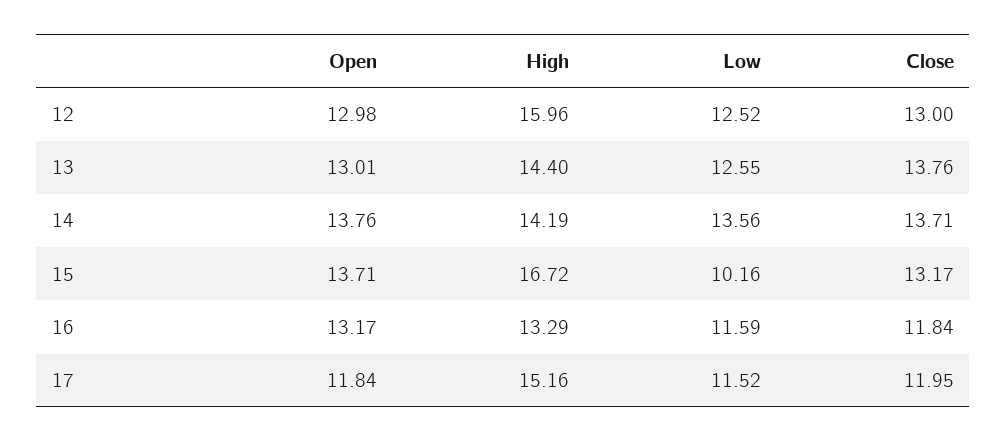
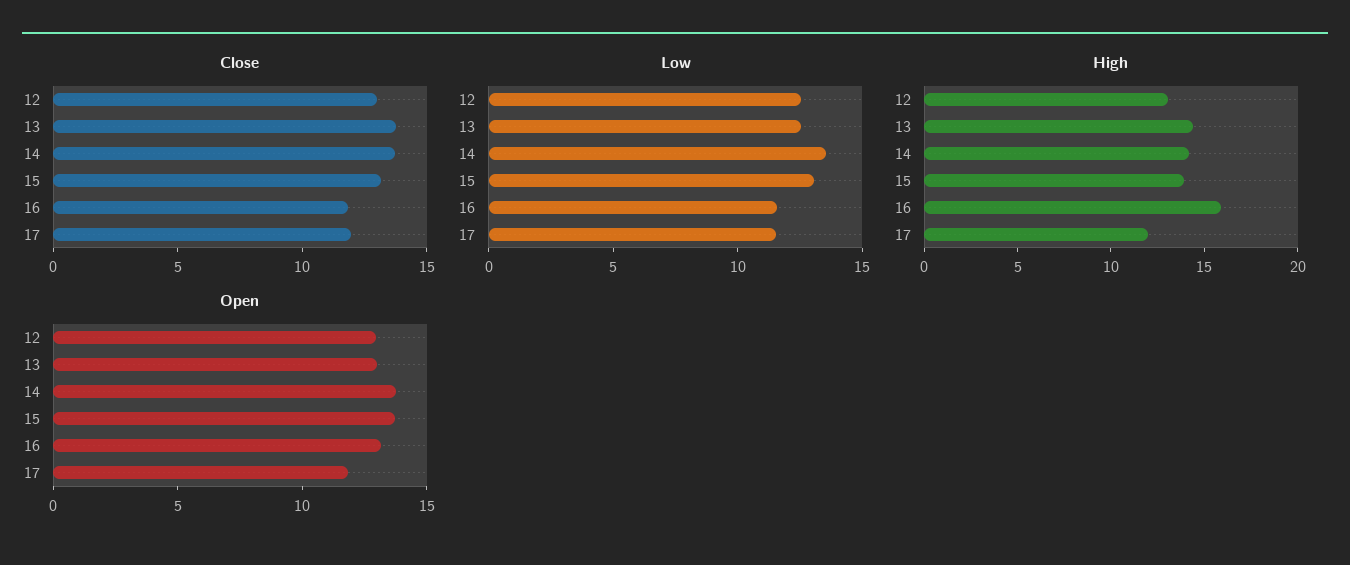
  {
    "Open": {
      "12": 12.98,
      "13": 13.01,
      "14": 13.76,
      "15": 13.71,
      "16": 13.17,
      "17": 11.84
    },
    "High": {
-     "12": 15.96,
+     "12": 13,
      "13": 14.4,
      "14": 14.19,
-     "15": 16.72,
+     "15": 14,
-     "16": 13.29,
+     "16": 16,
-     "17": 15.16
+     "17": 12
    },
    "Low": {
      "12": 12.52,
      "13": 12.55,
      "14": 13.56,
-     "15": 10.16,
+     "15": 13,
      "16": 11.59,
      "17": 11.52
    },
    "Close": {
      "12": 13,
      "13": 13.76,
      "14": 13.71,
      "15": 13.17,
      "16": 11.84,
      "17": 11.95
    }
  }

